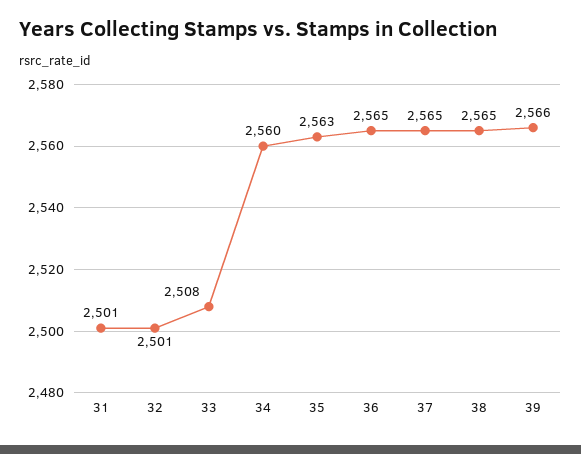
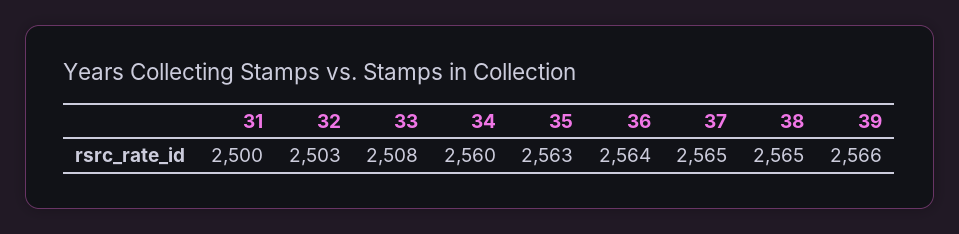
  {
-   "31": 2501,
+   "31": 2500,
-   "32": 2501,
+   "32": 2503,
    "33": 2508,
    "34": 2560,
    "35": 2563,
-   "36": 2565,
+   "36": 2564,
    "37": 2565,
    "38": 2565,
    "39": 2566
  }

